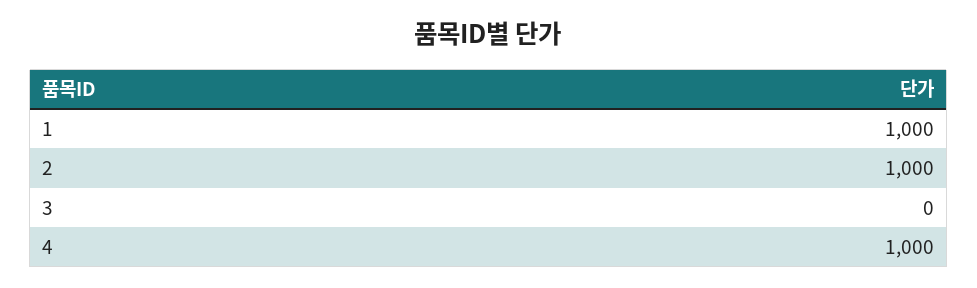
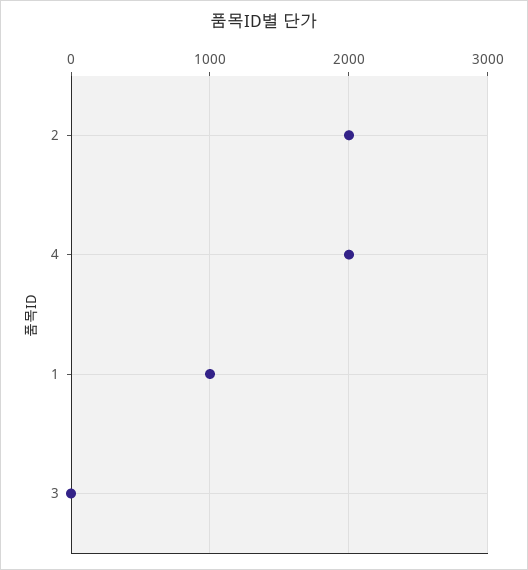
  {
    "1": 1000,
-   "2": 1000,
+   "2": 2000,
    "3": 0,
-   "4": 1000
+   "4": 2000
  }

